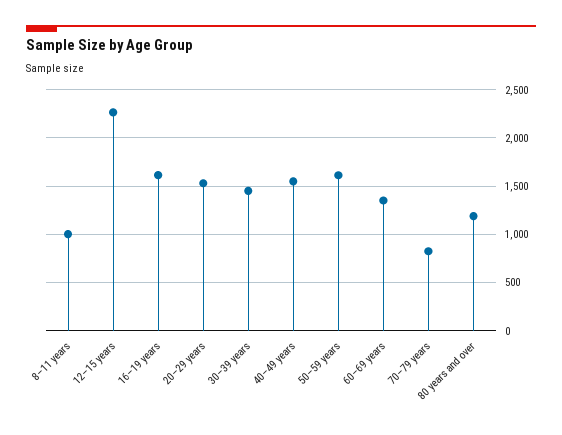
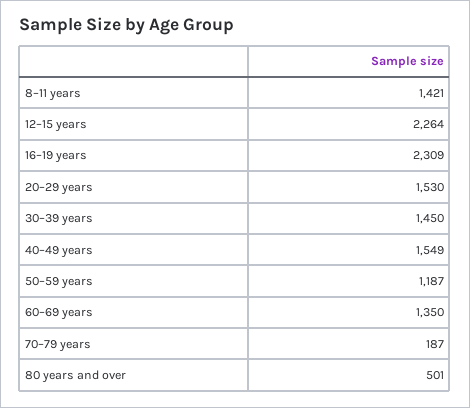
  {
-   "8–11 years": 1000,
+   "8–11 years": 1421,
    "12–15 years": 2264,
-   "16–19 years": 1600,
+   "16–19 years": 2309,
    "20–29 years": 1530,
    "30–39 years": 1450,
    "40–49 years": 1549,
-   "50–59 years": 1600,
+   "50–59 years": 1187,
    "60–69 years": 1350,
-   "70–79 years": 800,
+   "70–79 years": 187,
-   "80 years and over": 1200
+   "80 years and over": 501
  }

